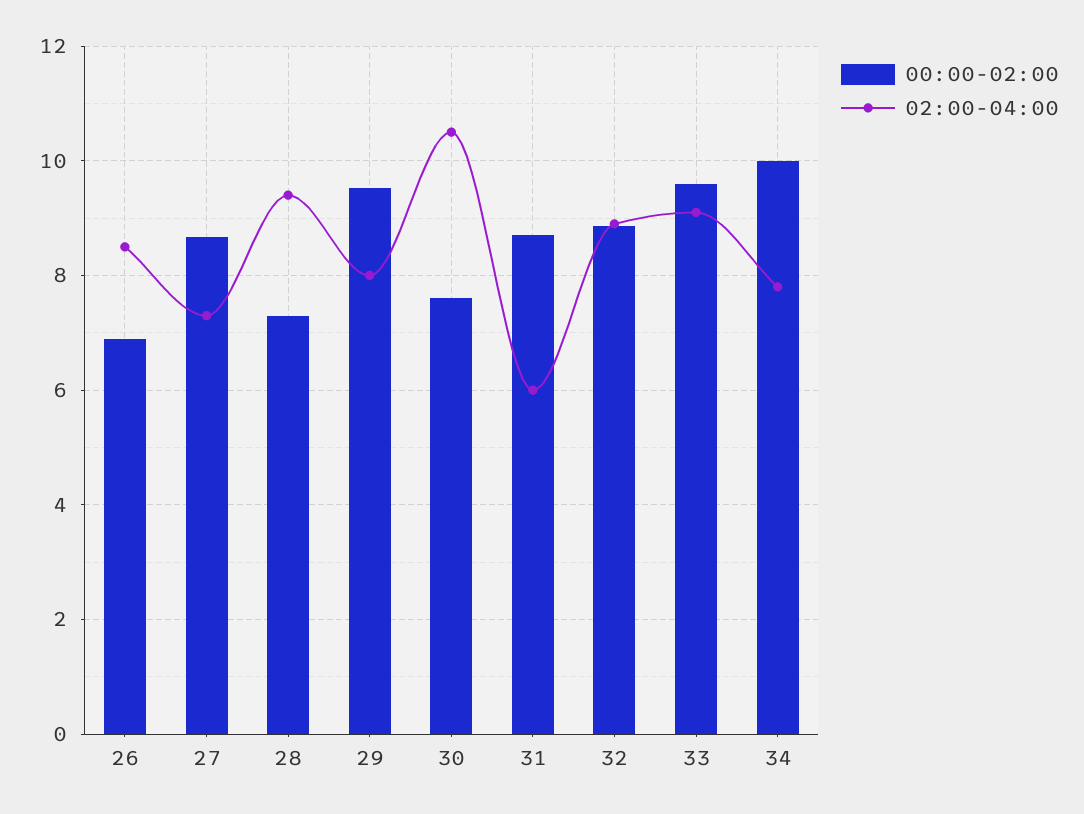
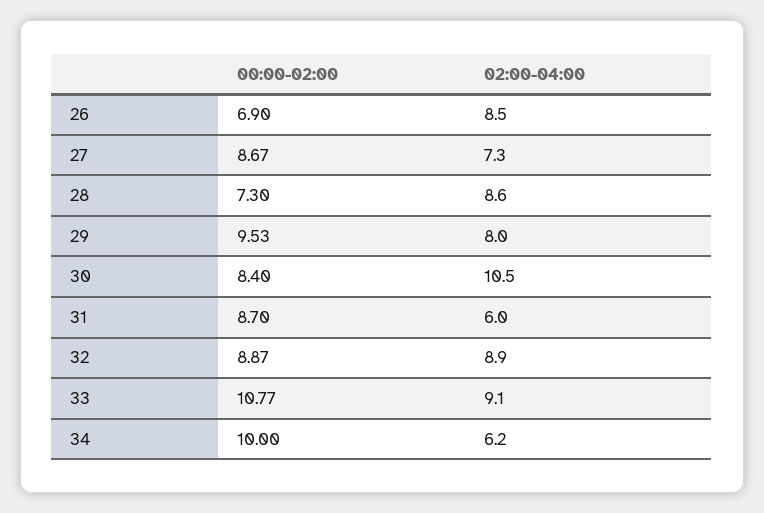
  {
    "00:00-02:00": {
      "26": 6.9,
      "27": 8.67,
      "28": 7.3,
      "29": 9.53,
-     "30": 7.6,
+     "30": 8.4,
      "31": 8.7,
      "32": 8.87,
-     "33": 9.6,
+     "33": 10.77,
      "34": 10
    },
    "02:00-04:00": {
      "26": 8.5,
      "27": 7.3,
-     "28": 9.4,
+     "28": 8.6,
      "29": 8,
      "30": 10.5,
      "31": 6,
      "32": 8.9,
      "33": 9.1,
-     "34": 7.8
+     "34": 6.2
    }
  }

